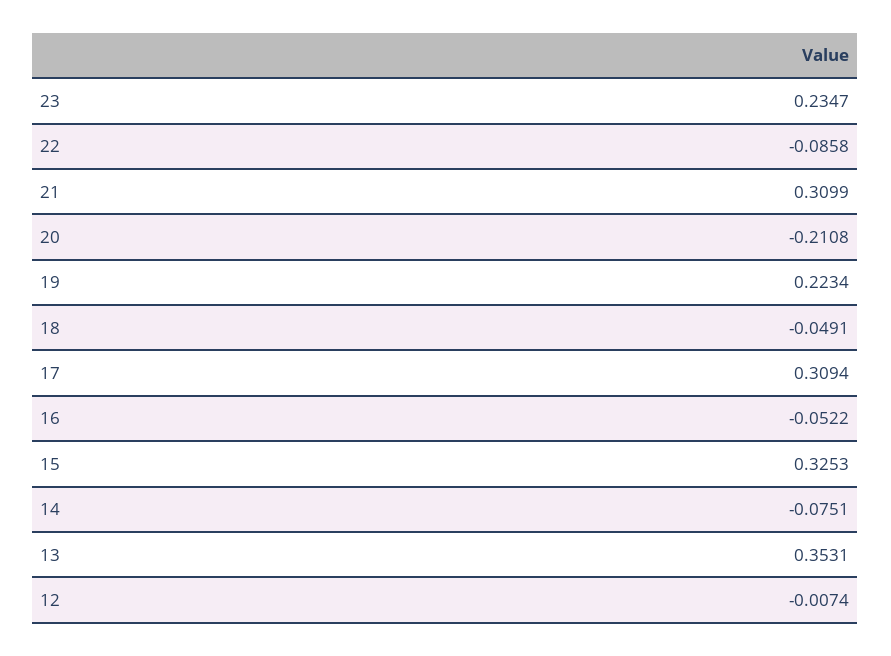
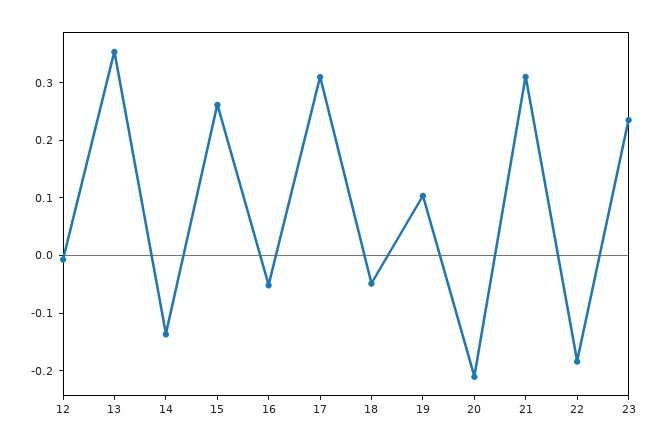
  {
    "23": 0.2347,
-   "22": -0.0858,
+   "22": -0.18,
    "21": 0.3099,
    "20": -0.2108,
-   "19": 0.2234,
+   "19": 0.1,
    "18": -0.0491,
    "17": 0.3094,
    "16": -0.0522,
-   "15": 0.3253,
+   "15": 0.26,
-   "14": -0.0751,
+   "14": -0.14,
    "13": 0.3531,
    "12": -0.0074
  }

